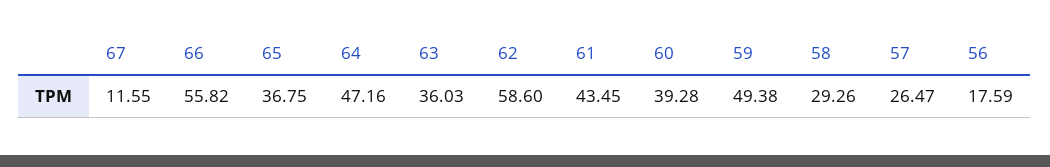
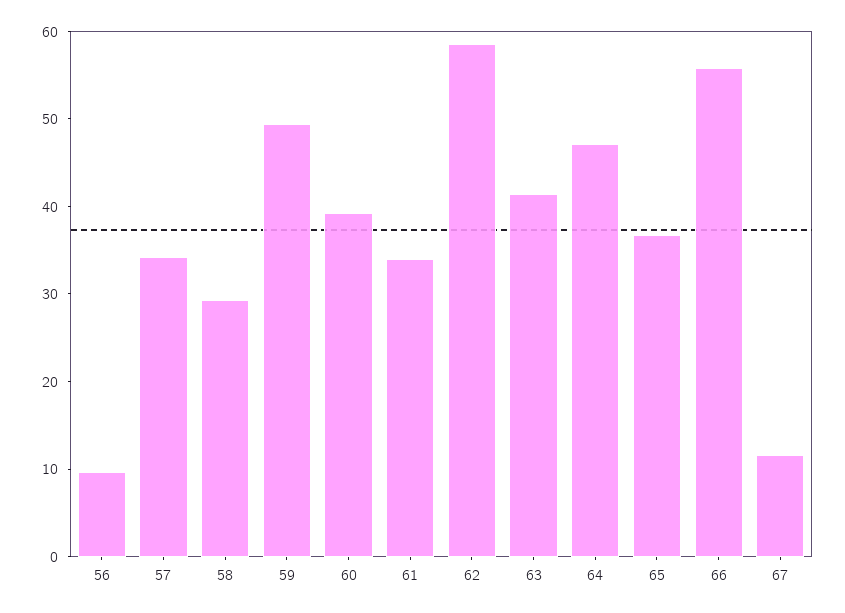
  {
    "67": 11.55,
    "66": 55.82,
    "65": 36.75,
    "64": 47.16,
-   "63": 36.03,
+   "63": 42,
    "62": 58.6,
-   "61": 43.45,
+   "61": 34,
    "60": 39.28,
    "59": 49.38,
    "58": 29.26,
-   "57": 26.47,
+   "57": 34,
-   "56": 17.59
+   "56": 10
  }

